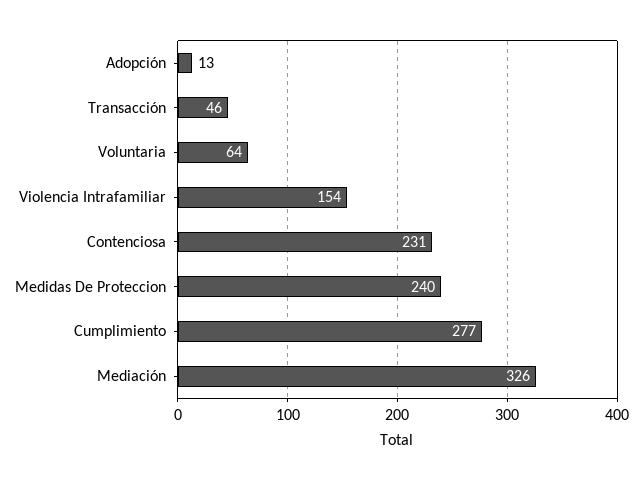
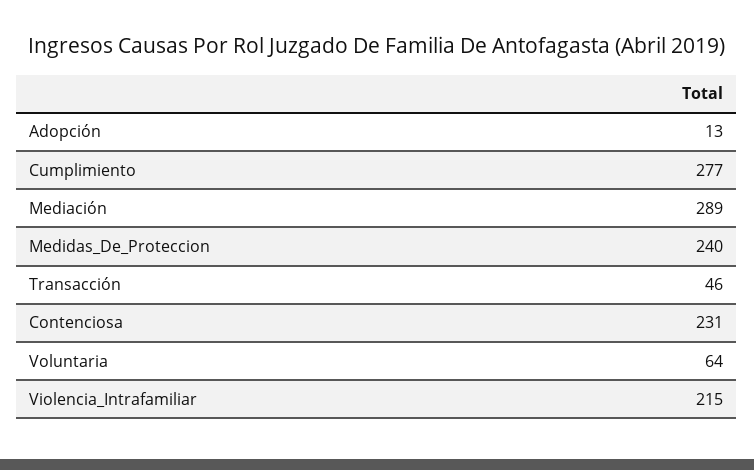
  {
    "Adopción": 13,
    "Transacción": 46,
    "Voluntaria": 64,
-   "Violencia Intrafamiliar": 154,
+   "Violencia Intrafamiliar": 215,
    "Contenciosa": 231,
    "Medidas De Proteccion": 240,
    "Cumplimiento": 277,
-   "Mediación": 326
+   "Mediación": 289
  }

